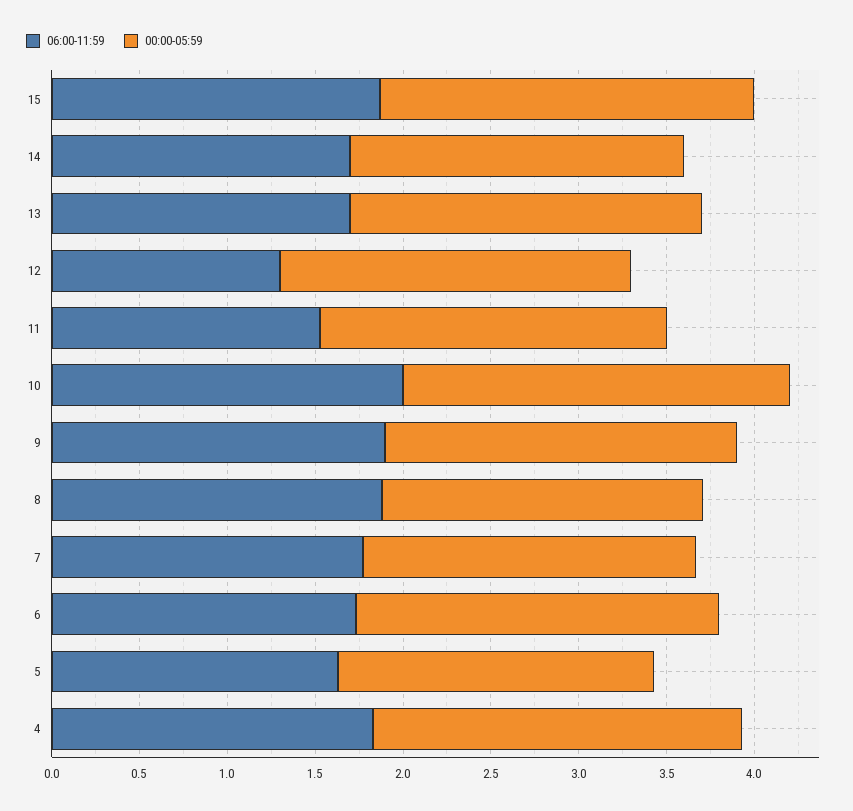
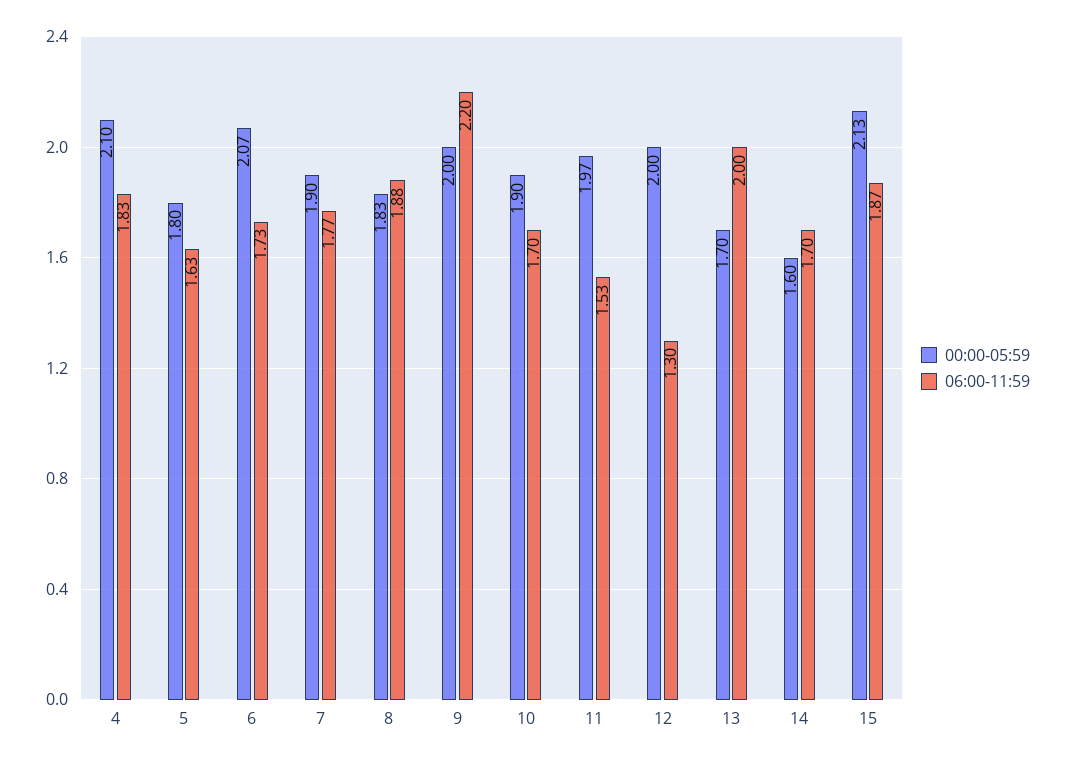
  {
    "06:00-11:59": {
      "15": 1.87,
      "14": 1.7,
-     "13": 1.7,
+     "13": 2,
      "12": 1.3,
      "11": 1.53,
-     "10": 2,
+     "10": 1.7,
-     "9": 1.9,
+     "9": 2.2,
      "8": 1.88,
      "7": 1.77,
      "6": 1.73,
      "5": 1.63,
      "4": 1.83
    },
    "00:00-05:59": {
      "15": 2.13,
-     "14": 1.9,
+     "14": 1.6,
-     "13": 2,
+     "13": 1.7,
      "12": 2,
      "11": 1.97,
-     "10": 2.2,
+     "10": 1.9,
      "9": 2,
      "8": 1.83,
      "7": 1.9,
      "6": 2.07,
      "5": 1.8,
      "4": 2.1
    }
  }

